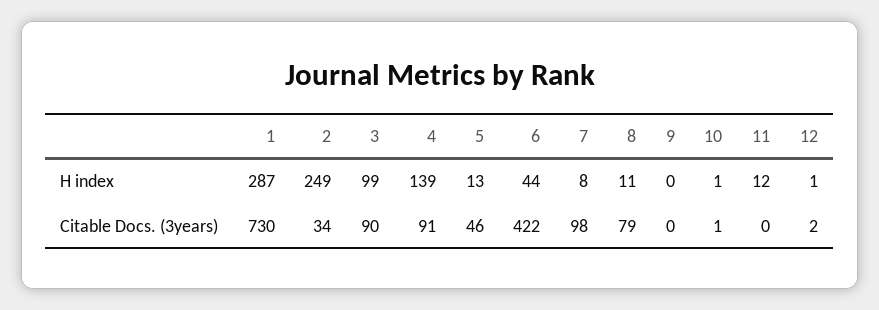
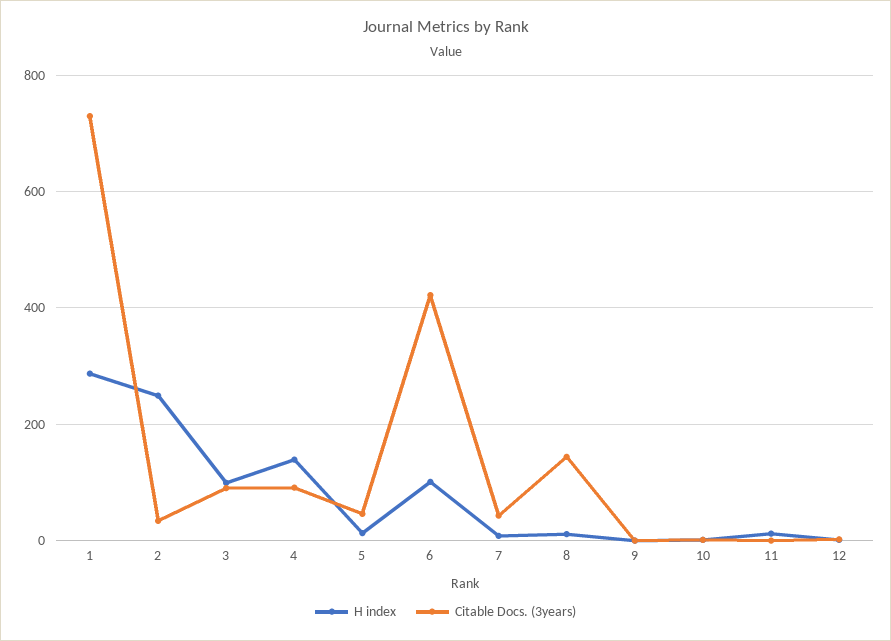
  {
    "H index": {
      "1": 287,
      "2": 249,
      "3": 99,
      "4": 139,
      "5": 13,
-     "6": 44,
+     "6": 100,
      "7": 8,
      "8": 11,
      "9": 0,
      "10": 1,
      "11": 12,
      "12": 1
    },
    "Citable Docs. (3years)": {
      "1": 730,
      "2": 34,
      "3": 90,
      "4": 91,
      "5": 46,
      "6": 422,
-     "7": 98,
+     "7": 40,
-     "8": 79,
+     "8": 140,
      "9": 0,
      "10": 1,
      "11": 0,
      "12": 2
    }
  }

